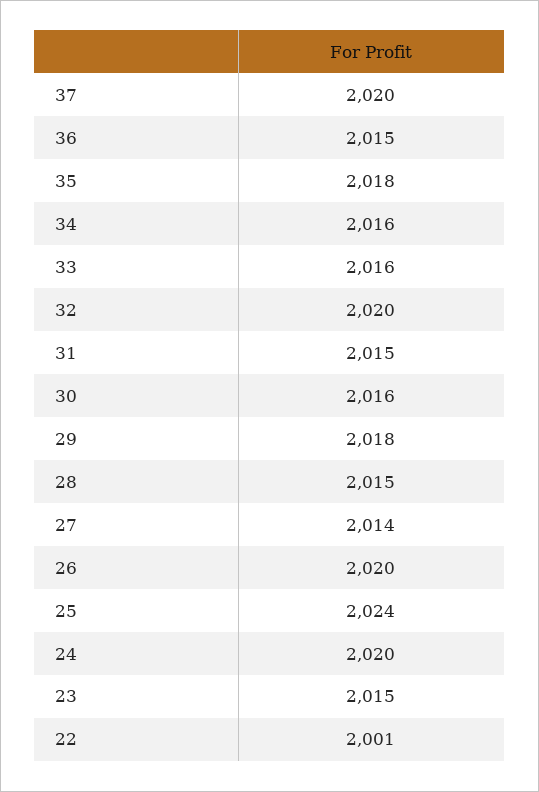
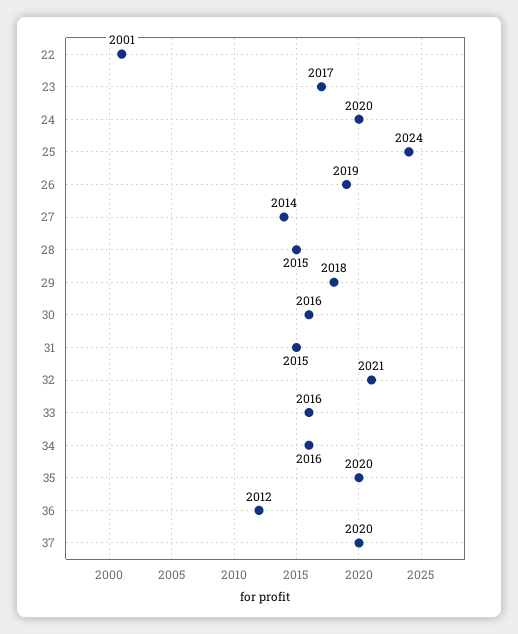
  {
    "37": 2020,
-   "36": 2015,
+   "36": 2012,
-   "35": 2018,
+   "35": 2020,
    "34": 2016,
    "33": 2016,
-   "32": 2020,
+   "32": 2021,
    "31": 2015,
    "30": 2016,
    "29": 2018,
    "28": 2015,
    "27": 2014,
-   "26": 2020,
+   "26": 2019,
    "25": 2024,
    "24": 2020,
-   "23": 2015,
+   "23": 2017,
    "22": 2001
  }

